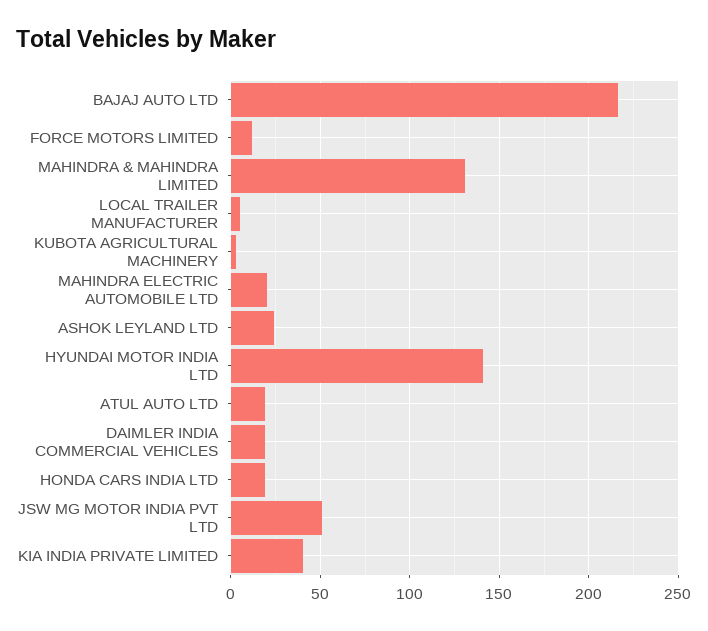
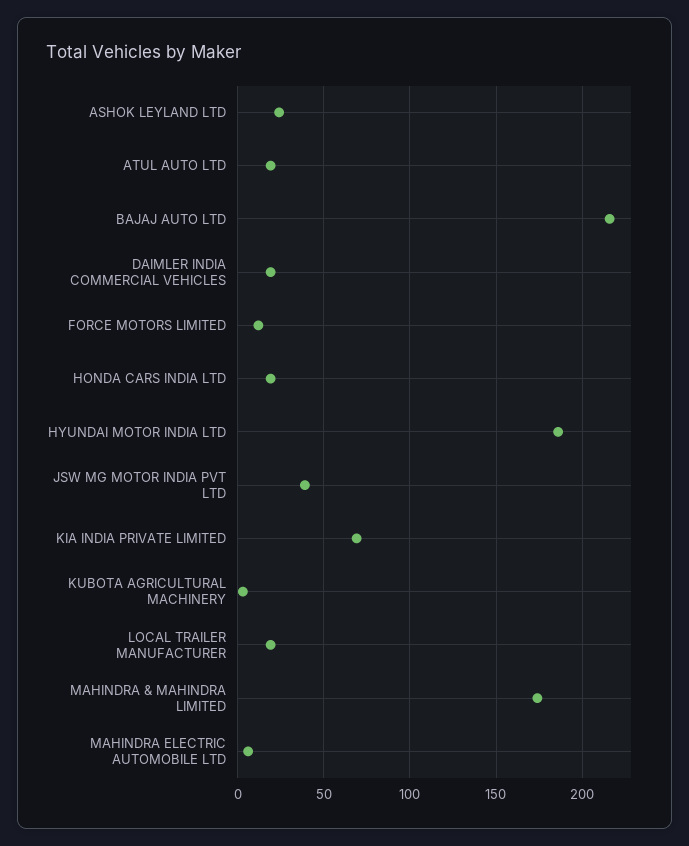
  {
    "BAJAJ AUTO LTD": 215,
    "FORCE MOTORS LIMITED": 10,
-   "MAHINDRA & MAHINDRA LIMITED": 130,
+   "MAHINDRA & MAHINDRA LIMITED": 175,
-   "LOCAL TRAILER MANUFACTURER": 5,
+   "LOCAL TRAILER MANUFACTURER": 20,
    "KUBOTA AGRICULTURAL MACHINERY": 5,
-   "MAHINDRA ELECTRIC AUTOMOBILE LTD": 20,
+   "MAHINDRA ELECTRIC AUTOMOBILE LTD": 5,
    "ASHOK LEYLAND LTD": 25,
-   "HYUNDAI MOTOR INDIA LTD": 140,
+   "HYUNDAI MOTOR INDIA LTD": 185,
    "ATUL AUTO LTD": 20,
    "DAIMLER INDIA COMMERCIAL VEHICLES": 20,
    "HONDA CARS INDIA LTD": 20,
-   "JSW MG MOTOR INDIA PVT LTD": 50,
+   "JSW MG MOTOR INDIA PVT LTD": 40,
-   "KIA INDIA PRIVATE LIMITED": 40
+   "KIA INDIA PRIVATE LIMITED": 70
  }

